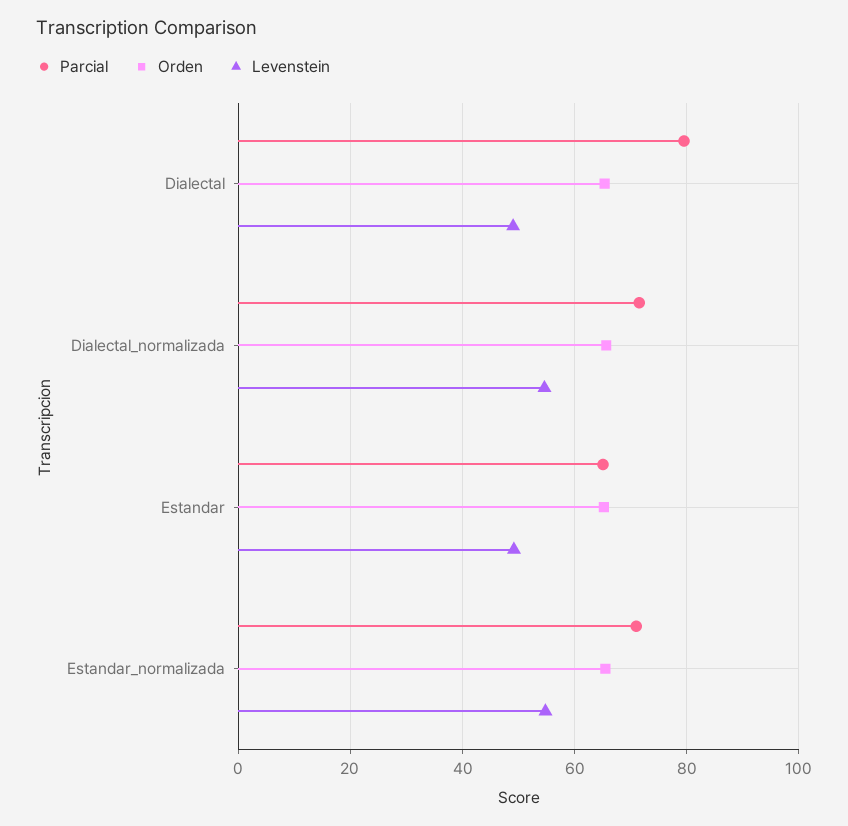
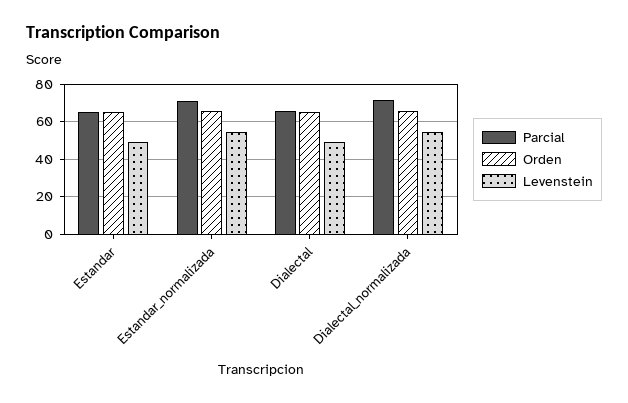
  {
    "Parcial": {
-     "Dialectal": 80,
+     "Dialectal": 65,
      "Dialectal_normalizada": 72,
      "Estandar": 66,
      "Estandar_normalizada": 72
    },
    "Orden": {
      "Dialectal": 66,
      "Dialectal_normalizada": 66,
      "Estandar": 66,
      "Estandar_normalizada": 66
    },
    "Levenstein": {
      "Dialectal": 50,
      "Dialectal_normalizada": 54,
      "Estandar": 50,
      "Estandar_normalizada": 54
    }
  }

